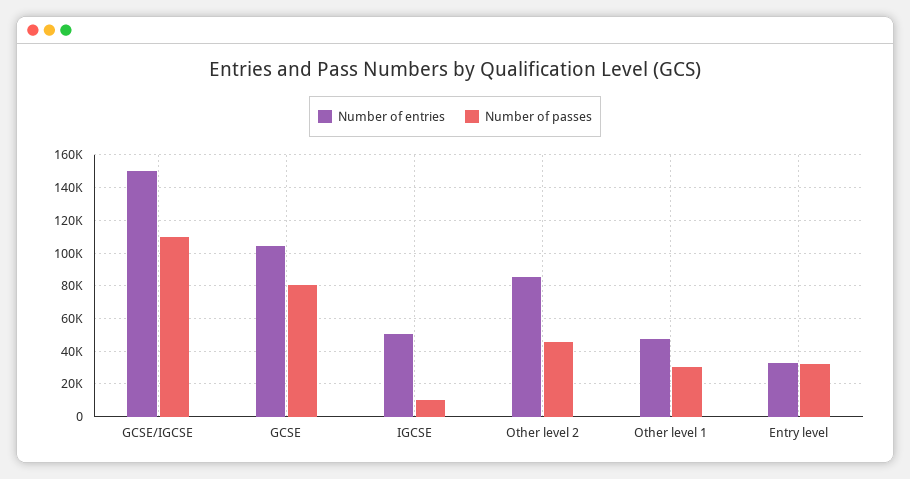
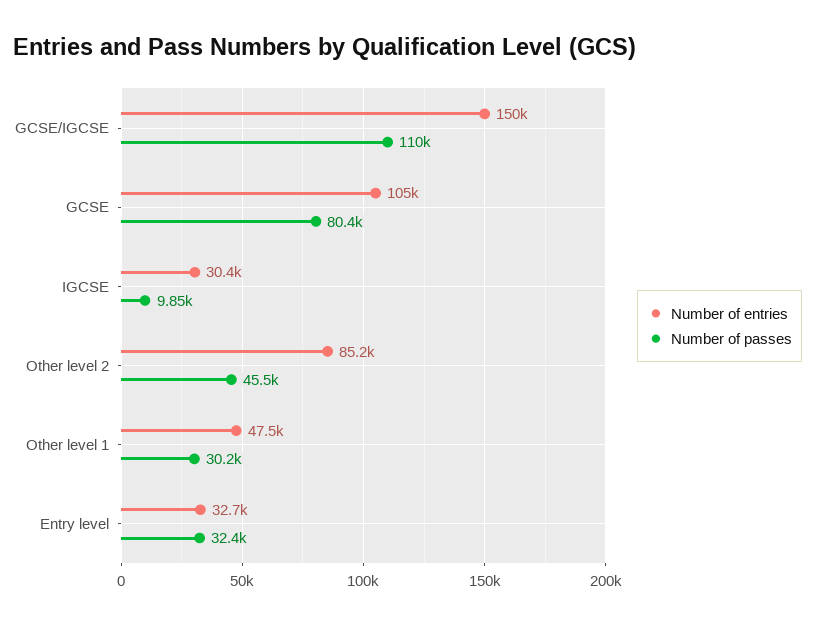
  {
    "Number of entries": {
      "GCSE/IGCSE": 150000,
      "GCSE": 105000,
-     "IGCSE": 50000,
+     "IGCSE": 30400,
      "Other level 2": 85200,
      "Other level 1": 47500,
      "Entry level": 32700
    },
    "Number of passes": {
      "GCSE/IGCSE": 110000,
      "GCSE": 80400,
      "IGCSE": 9850,
      "Other level 2": 45500,
      "Other level 1": 30200,
      "Entry level": 32400
    }
  }

